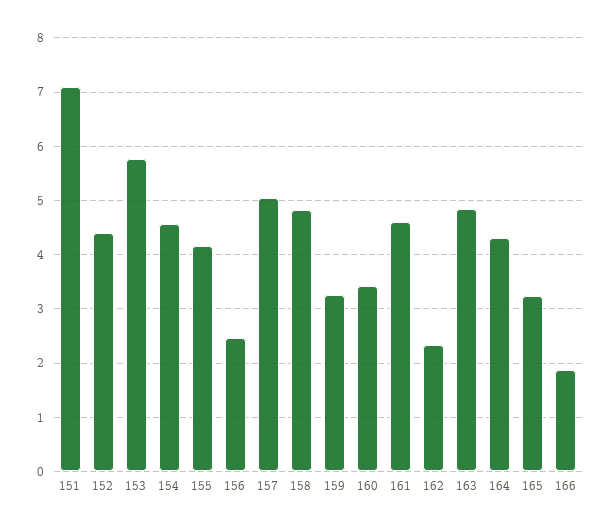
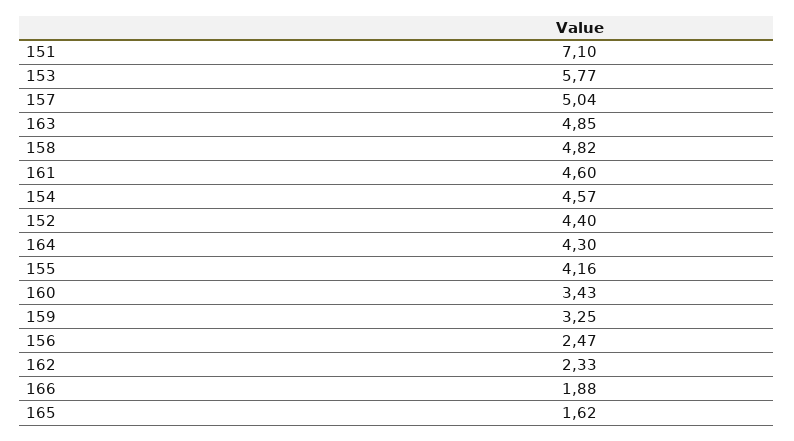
  {
    "151": 7.1,
    "152": 4.4,
    "153": 5.77,
    "154": 4.57,
    "155": 4.16,
    "156": 2.47,
    "157": 5.04,
    "158": 4.82,
    "159": 3.25,
    "160": 3.43,
    "161": 4.6,
    "162": 2.33,
    "163": 4.85,
    "164": 4.3,
-   "165": 3.2,
+   "165": 1.62,
    "166": 1.88
  }

